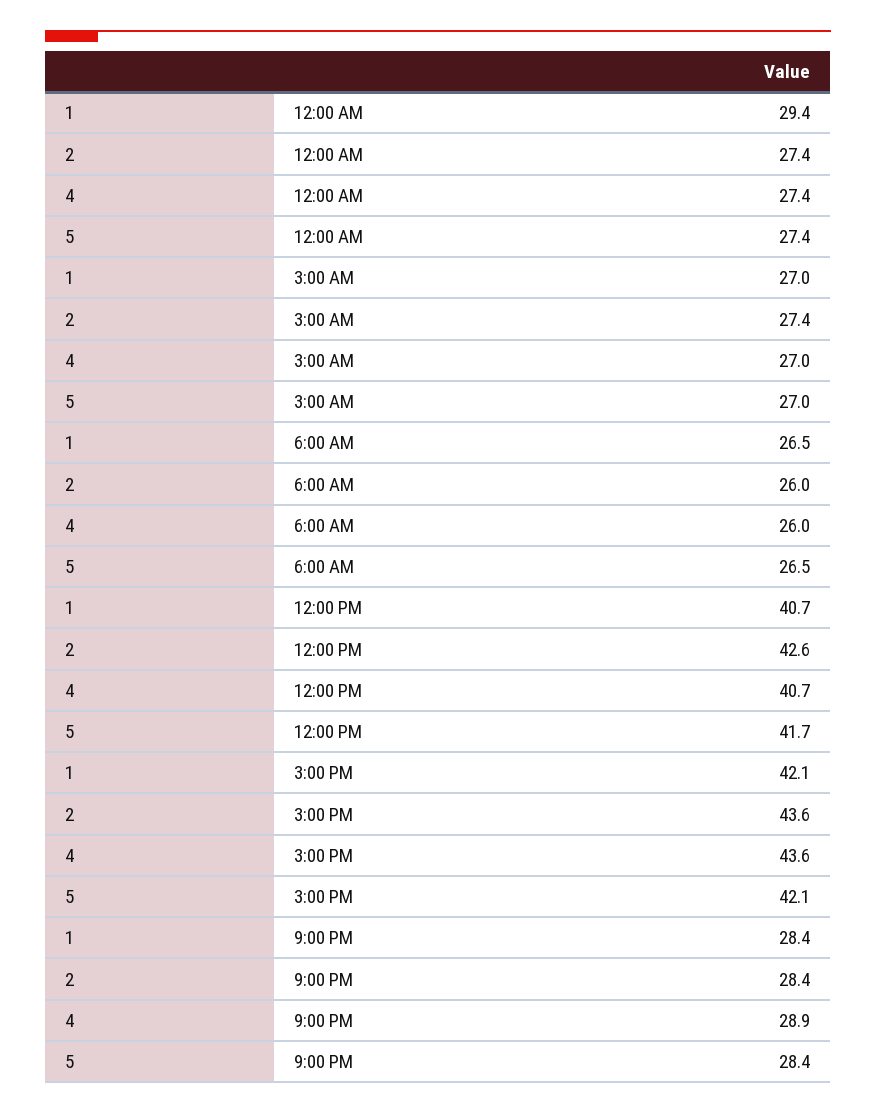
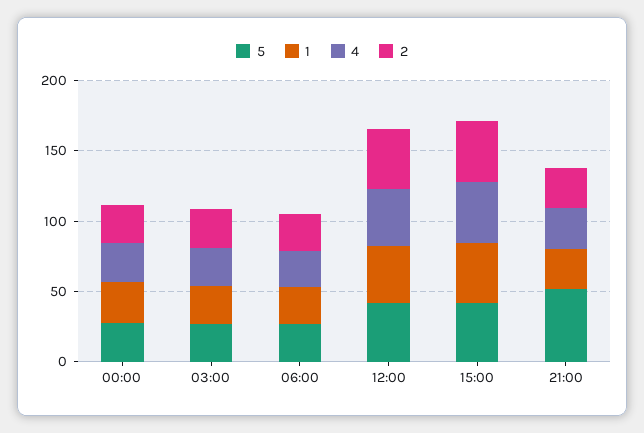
  {
    "1": {
      "12:00 AM": 29.4,
      "3:00 AM": 27,
      "6:00 AM": 26.5,
      "12:00 PM": 40.7,
      "3:00 PM": 42.1,
      "9:00 PM": 28.4
    },
    "2": {
      "12:00 AM": 27.4,
      "3:00 AM": 27.4,
      "6:00 AM": 26,
      "12:00 PM": 42.6,
      "3:00 PM": 43.6,
      "9:00 PM": 28.4
    },
    "4": {
      "12:00 AM": 27.4,
      "3:00 AM": 27,
      "6:00 AM": 26,
      "12:00 PM": 40.7,
      "3:00 PM": 43.6,
      "9:00 PM": 28.9
    },
    "5": {
      "12:00 AM": 27.4,
      "3:00 AM": 27,
      "6:00 AM": 26.5,
      "12:00 PM": 41.7,
      "3:00 PM": 42.1,
-     "9:00 PM": 28.4
+     "9:00 PM": 50
    }
  }

